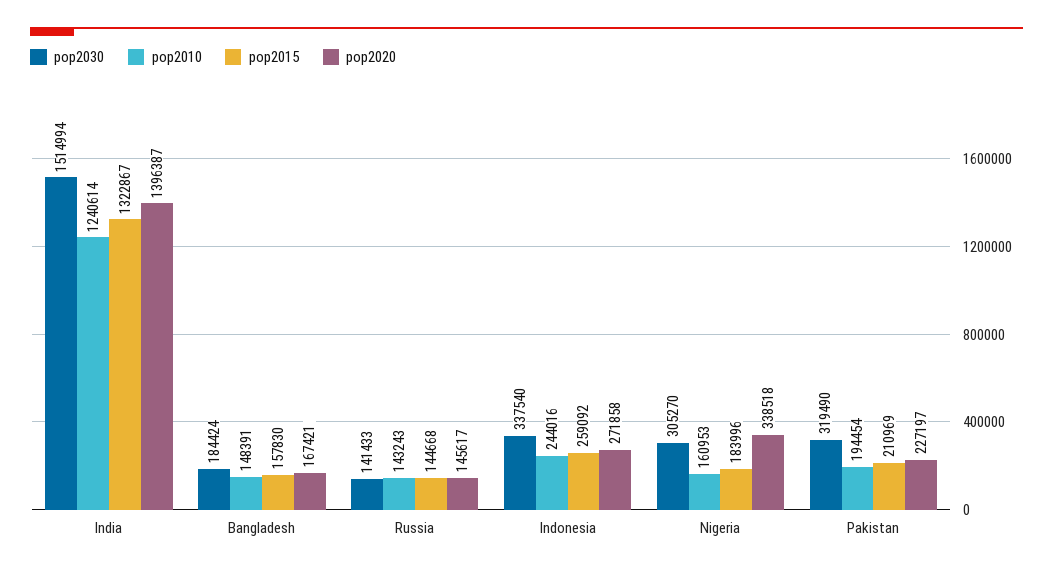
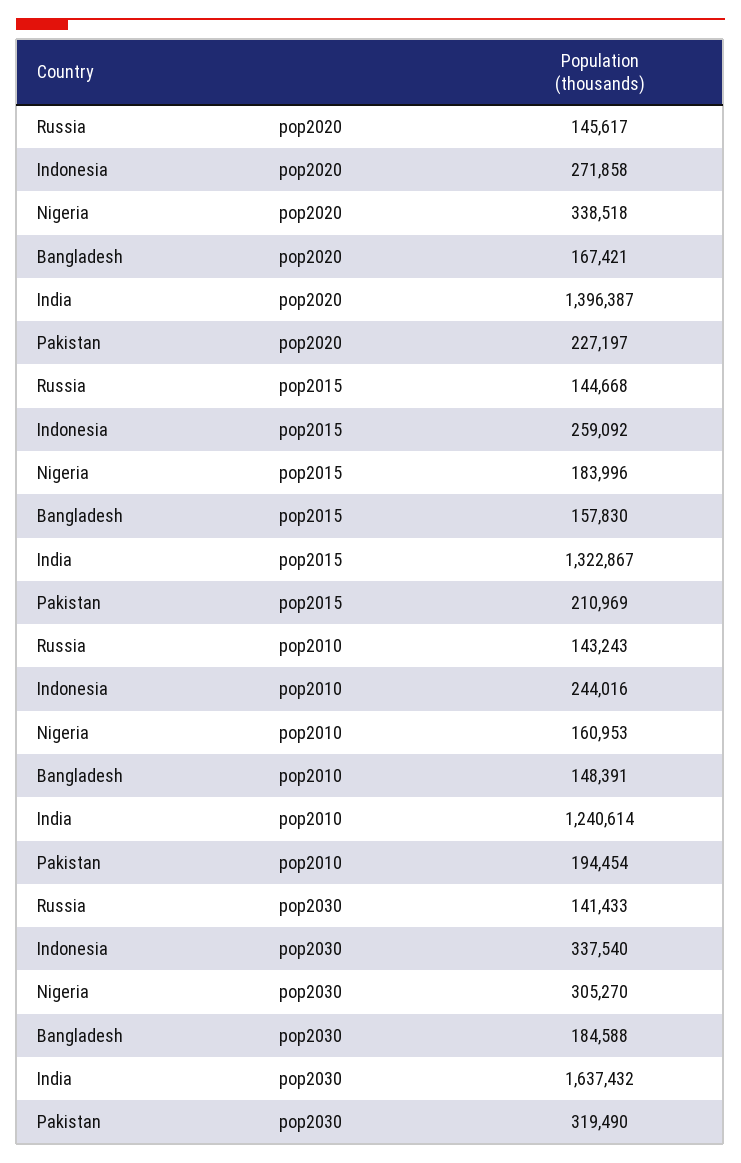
  {
    "pop2030": {
-     "India": 1514994,
+     "India": 1637432,
-     "Bangladesh": 184424,
+     "Bangladesh": 184588,
      "Russia": 141433,
      "Indonesia": 337540,
      "Nigeria": 305270,
      "Pakistan": 319490
    },
    "pop2010": {
      "India": 1240614,
      "Bangladesh": 148391,
      "Russia": 143243,
      "Indonesia": 244016,
      "Nigeria": 160953,
      "Pakistan": 194454
    },
    "pop2015": {
      "India": 1322867,
      "Bangladesh": 157830,
      "Russia": 144668,
      "Indonesia": 259092,
      "Nigeria": 183996,
      "Pakistan": 210969
    },
    "pop2020": {
      "India": 1396387,
      "Bangladesh": 167421,
      "Russia": 145617,
      "Indonesia": 271858,
      "Nigeria": 338518,
      "Pakistan": 227197
    }
  }

